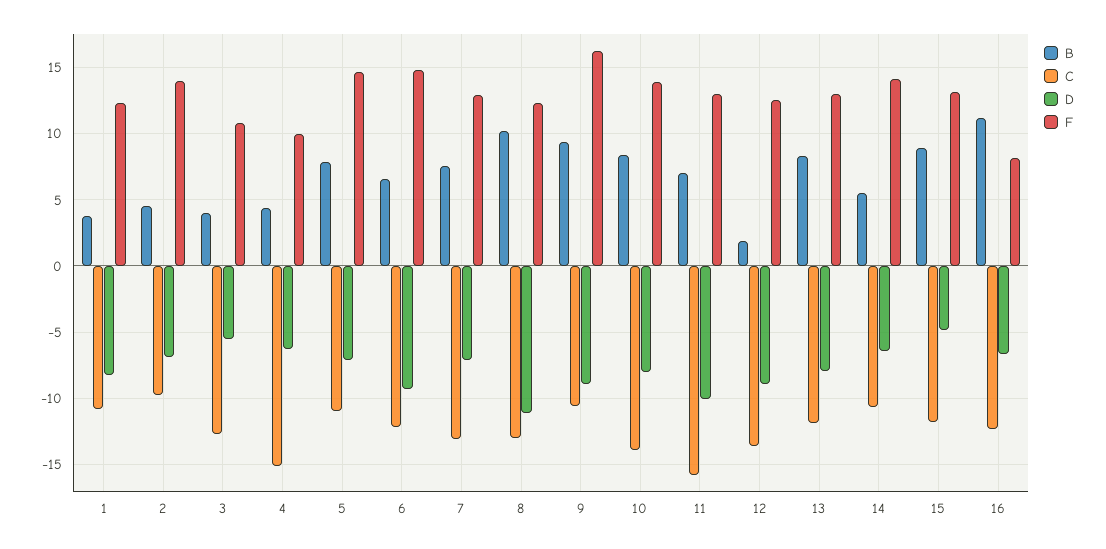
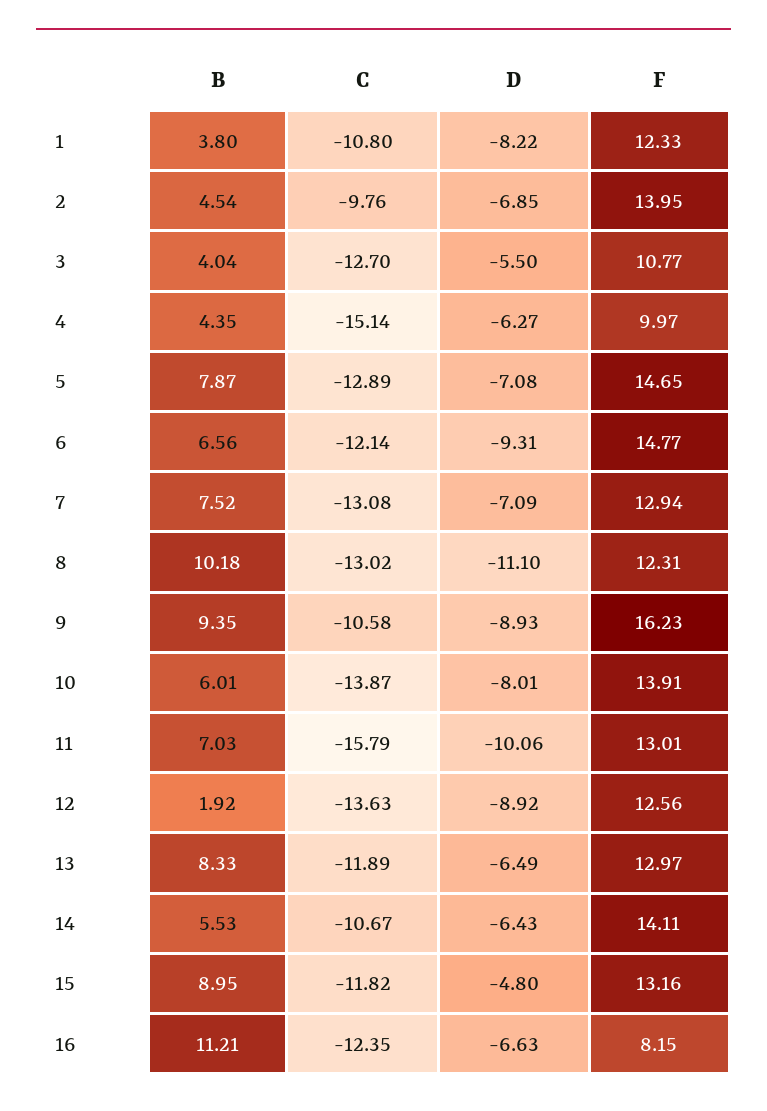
  {
    "B": {
      "1": 3.8,
      "2": 4.54,
      "3": 4.04,
      "4": 4.35,
      "5": 7.87,
      "6": 6.56,
      "7": 7.52,
      "8": 10.18,
      "9": 9.35,
-     "10": 8.5,
+     "10": 6.01,
      "11": 7.03,
      "12": 1.92,
      "13": 8.33,
      "14": 5.53,
      "15": 8.95,
      "16": 11.21
    },
    "C": {
      "1": -10.8,
      "2": -9.76,
      "3": -12.7,
      "4": -15.14,
-     "5": -11,
+     "5": -12.89,
      "6": -12.14,
      "7": -13.08,
      "8": -13.02,
      "9": -10.58,
      "10": -13.87,
      "11": -15.79,
      "12": -13.63,
      "13": -11.89,
      "14": -10.67,
      "15": -11.82,
      "16": -12.35
    },
    "D": {
      "1": -8.22,
      "2": -6.85,
      "3": -5.5,
      "4": -6.27,
      "5": -7.08,
      "6": -9.31,
      "7": -7.09,
      "8": -11.1,
      "9": -8.93,
      "10": -8.01,
      "11": -10.06,
      "12": -8.92,
-     "13": -8,
+     "13": -6.49,
      "14": -6.43,
      "15": -4.8,
      "16": -6.63
    },
    "F": {
      "1": 12.33,
      "2": 13.95,
      "3": 10.77,
      "4": 9.97,
      "5": 14.65,
      "6": 14.77,
      "7": 12.94,
      "8": 12.31,
      "9": 16.23,
      "10": 13.91,
      "11": 13.01,
      "12": 12.56,
      "13": 12.97,
      "14": 14.11,
      "15": 13.16,
      "16": 8.15
    }
  }

